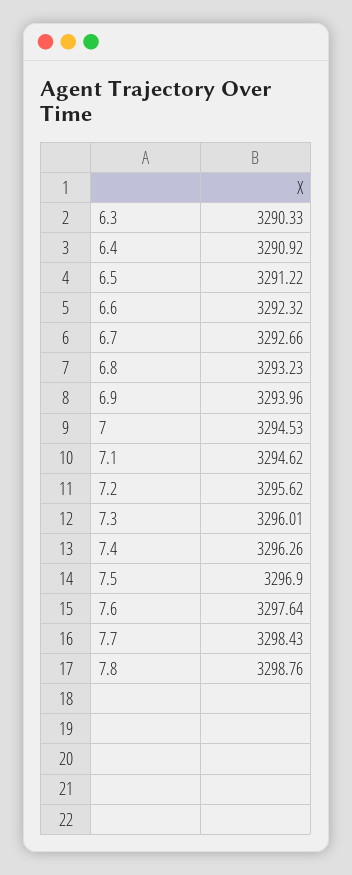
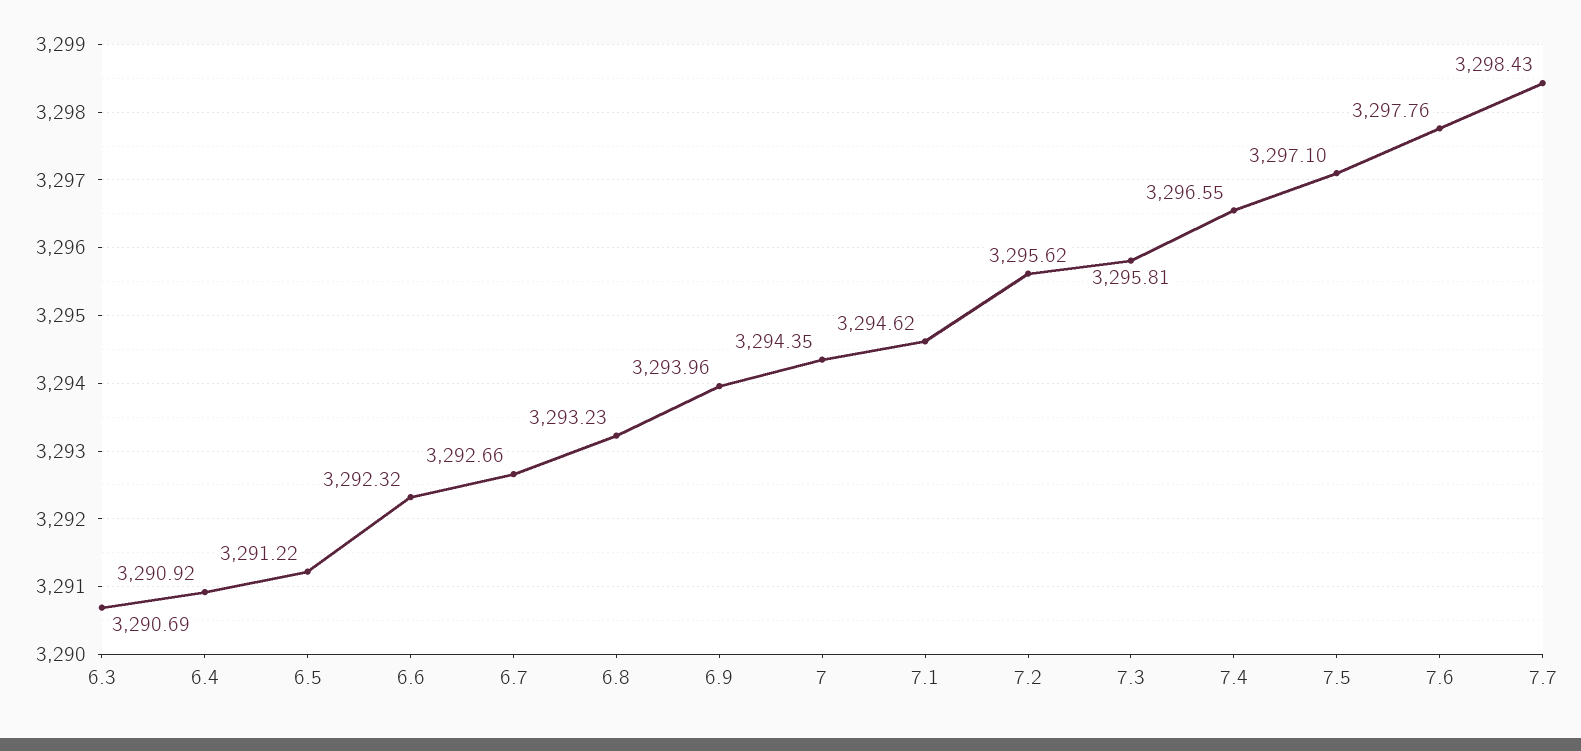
  {
-   "6.3": 3290.33,
+   "6.3": 3290.69,
    "6.4": 3290.92,
    "6.5": 3291.22,
    "6.6": 3292.32,
    "6.7": 3292.66,
    "6.8": 3293.23,
    "6.9": 3293.96,
-   "7": 3294.53,
+   "7": 3294.35,
    "7.1": 3294.62,
    "7.2": 3295.62,
-   "7.3": 3296.01,
+   "7.3": 3295.81,
-   "7.4": 3296.26,
+   "7.4": 3296.55,
-   "7.5": 3296.9,
+   "7.5": 3297.1,
-   "7.6": 3297.64,
+   "7.6": 3297.76,
-   "7.7": 3298.43,
+   "7.7": 3298.43
-   "7.8": 3298.76
  }

